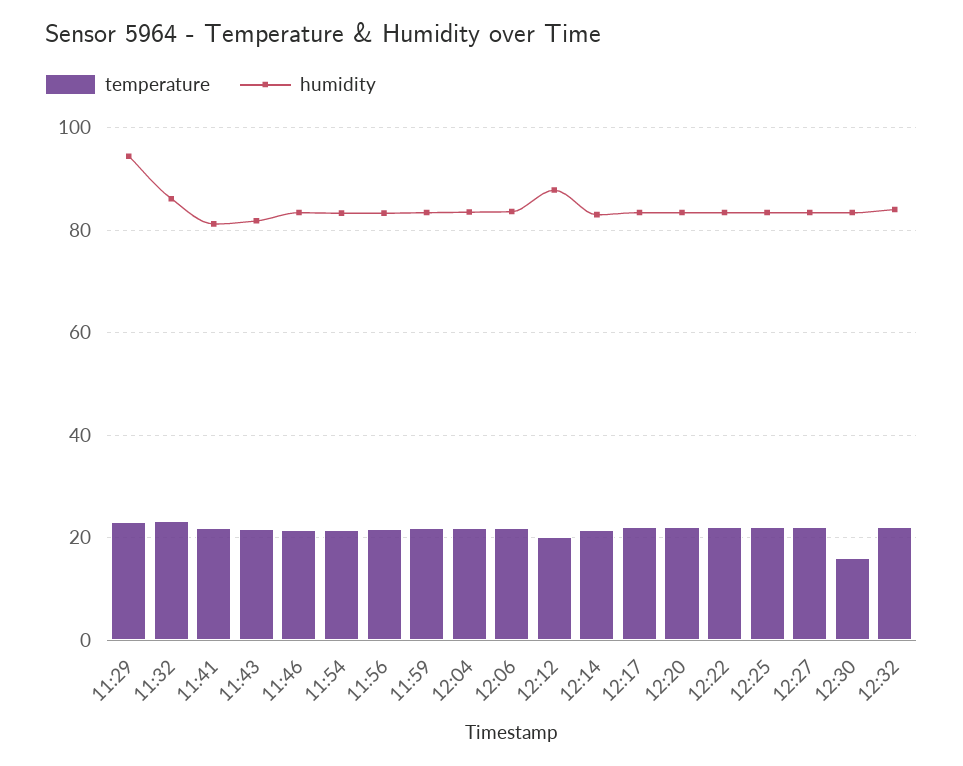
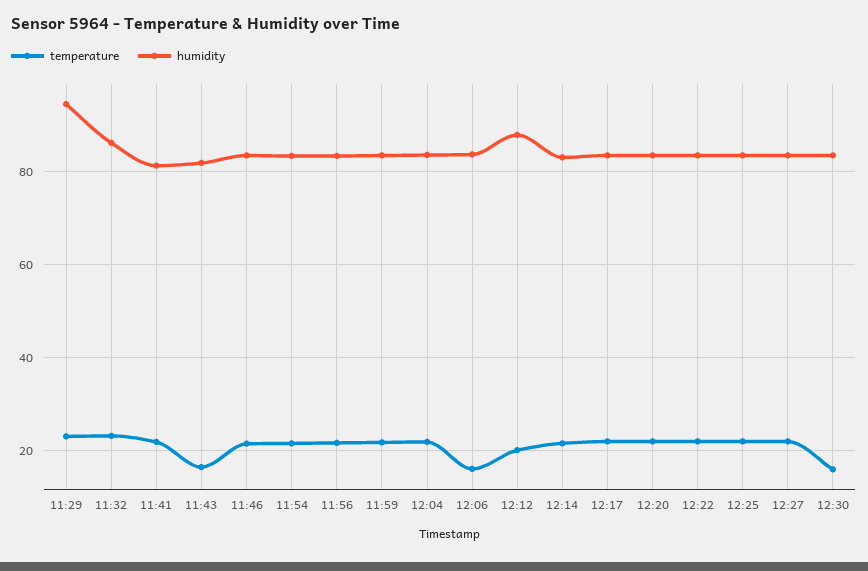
  {
    "temperature": {
      "11:29": 24,
      "11:32": 24,
      "11:41": 22,
-     "11:43": 22,
+     "11:43": 16,
      "11:46": 22,
      "11:54": 22,
      "11:56": 22,
      "11:59": 22,
      "12:04": 22,
-     "12:06": 22,
+     "12:06": 16,
      "12:12": 20,
      "12:14": 22,
      "12:17": 22,
      "12:20": 22,
      "12:22": 22,
      "12:25": 22,
      "12:27": 22,
-     "12:30": 16,
+     "12:30": 16
-     "12:32": 22
    },
    "humidity": {
      "11:29": 94,
      "11:32": 86,
      "11:41": 82,
      "11:43": 82,
      "11:46": 84,
      "11:54": 84,
      "11:56": 84,
      "11:59": 84,
      "12:04": 84,
      "12:06": 84,
      "12:12": 88,
      "12:14": 84,
      "12:17": 84,
      "12:20": 84,
      "12:22": 84,
      "12:25": 84,
      "12:27": 84,
-     "12:30": 84,
+     "12:30": 84
-     "12:32": 84
    }
  }

